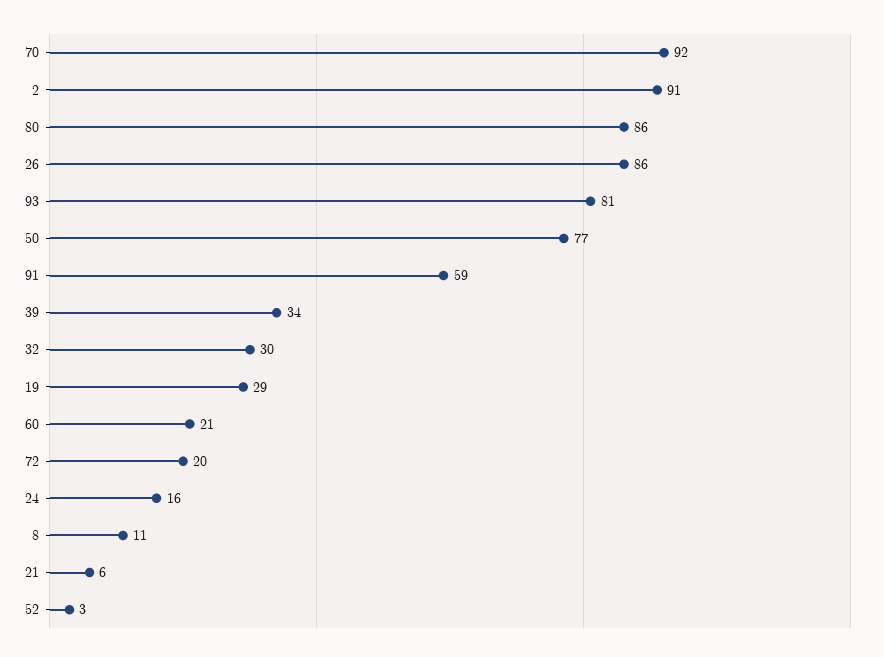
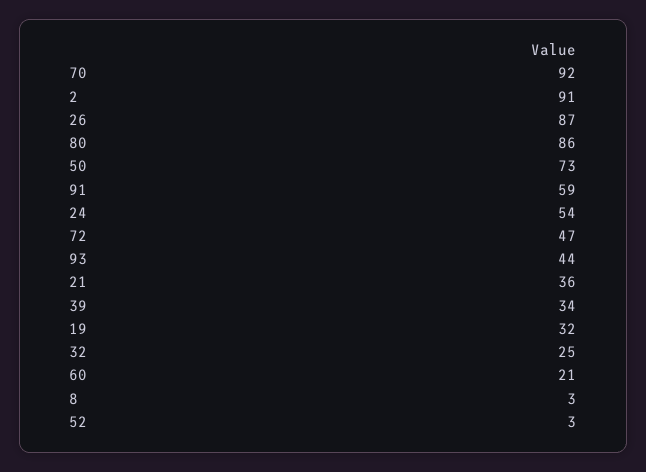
  {
    "70": 92,
    "2": 91,
    "80": 86,
-   "26": 86,
+   "26": 87,
-   "93": 81,
+   "93": 44,
-   "50": 77,
+   "50": 73,
    "91": 59,
    "39": 34,
-   "32": 30,
+   "32": 25,
-   "19": 29,
+   "19": 32,
    "60": 21,
-   "72": 20,
+   "72": 47,
-   "24": 16,
+   "24": 54,
-   "8": 11,
+   "8": 3,
-   "21": 6,
+   "21": 36,
    "52": 3
  }

